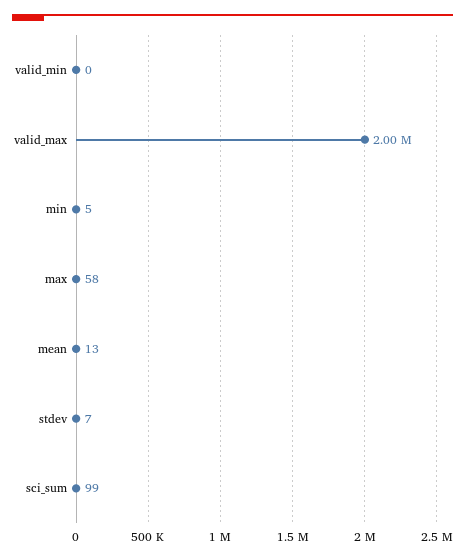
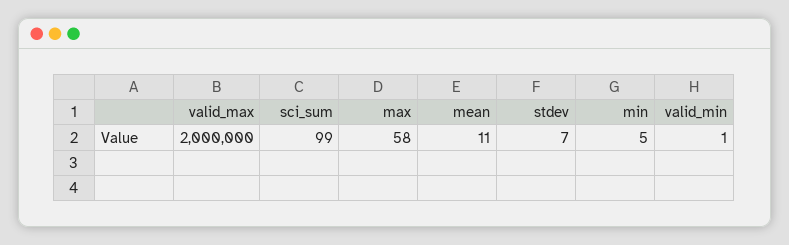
  {
-   "valid_min": 0,
+   "valid_min": 1,
    "valid_max": 2000000,
    "min": 5,
    "max": 58,
-   "mean": 13,
+   "mean": 11,
    "stdev": 7,
    "sci_sum": 99
  }

